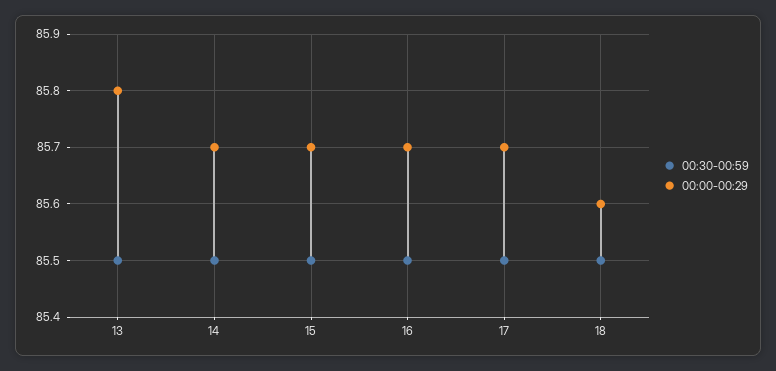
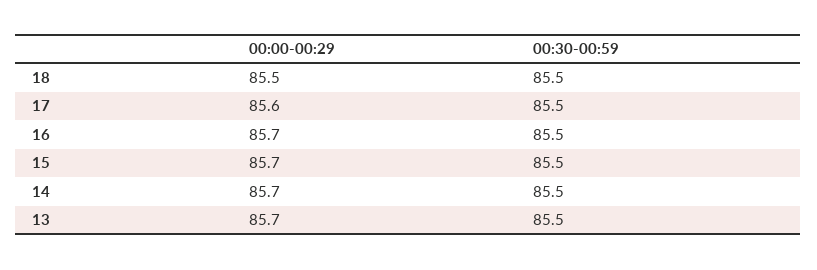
  {
    "00:30-00:59": {
      "13": 85.5,
      "14": 85.5,
      "15": 85.5,
      "16": 85.5,
      "17": 85.5,
      "18": 85.5
    },
    "00:00-00:29": {
-     "13": 85.8,
+     "13": 85.7,
      "14": 85.7,
      "15": 85.7,
      "16": 85.7,
-     "17": 85.7,
+     "17": 85.6,
-     "18": 85.6
+     "18": 85.5
    }
  }

